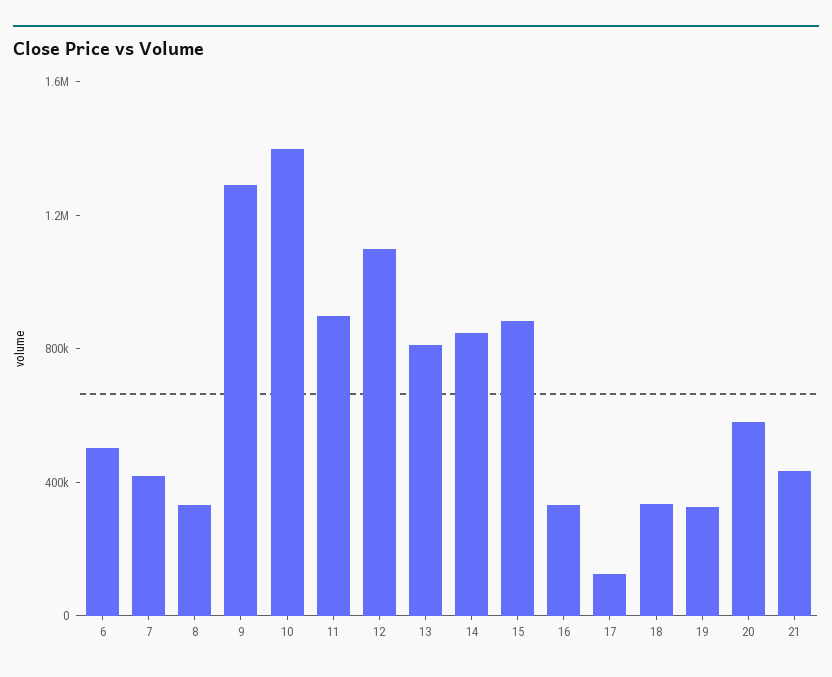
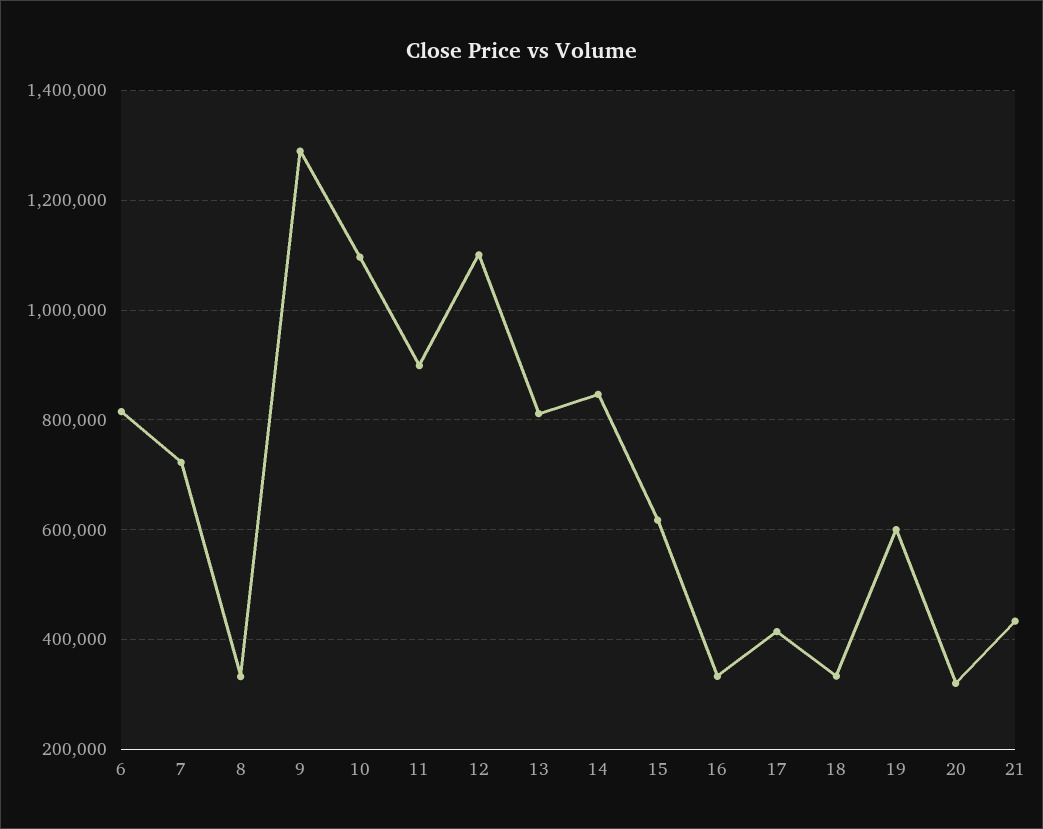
  {
-   "6": 500000,
+   "6": 820000,
-   "7": 400000,
+   "7": 720000,
    "8": 340000,
    "9": 1280000,
-   "10": 1400000,
+   "10": 1100000,
    "11": 900000,
    "12": 1100000,
    "13": 820000,
    "14": 840000,
-   "15": 900000,
+   "15": 620000,
    "16": 340000,
-   "17": 100000,
+   "17": 420000,
    "18": 340000,
-   "19": 300000,
+   "19": 600000,
-   "20": 600000,
+   "20": 320000,
    "21": 440000
  }

